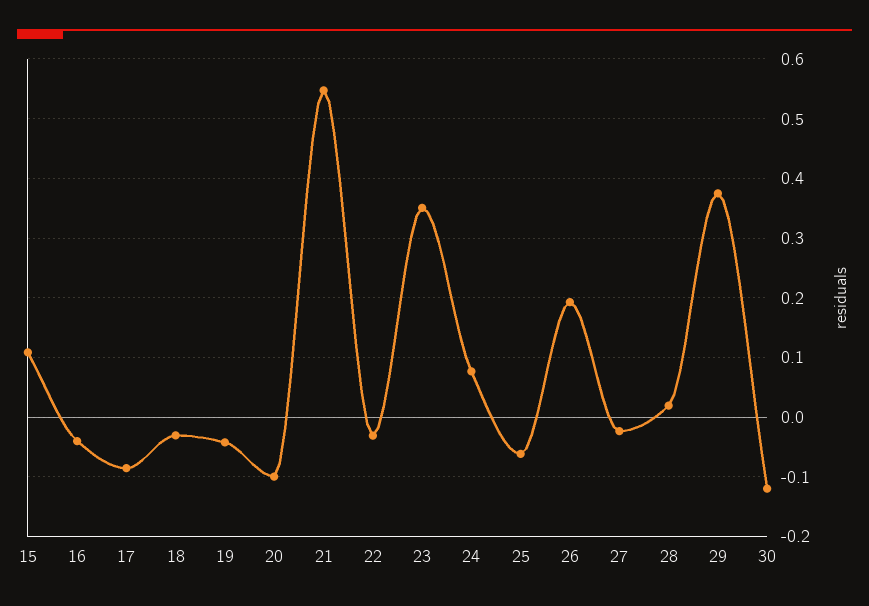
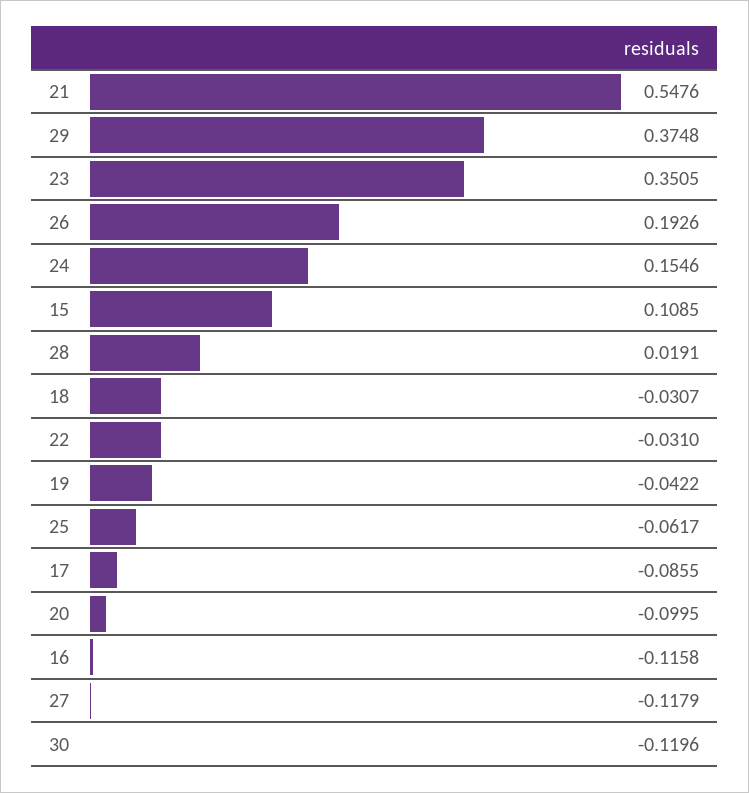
  {
    "15": 0.1085,
-   "16": -0.04,
+   "16": -0.1158,
    "17": -0.0855,
    "18": -0.0307,
    "19": -0.0422,
    "20": -0.0995,
    "21": 0.5476,
    "22": -0.031,
    "23": 0.3505,
-   "24": 0.08,
+   "24": 0.1546,
    "25": -0.0617,
    "26": 0.1926,
-   "27": -0.02,
+   "27": -0.1179,
    "28": 0.0191,
    "29": 0.3748,
    "30": -0.1196
  }

